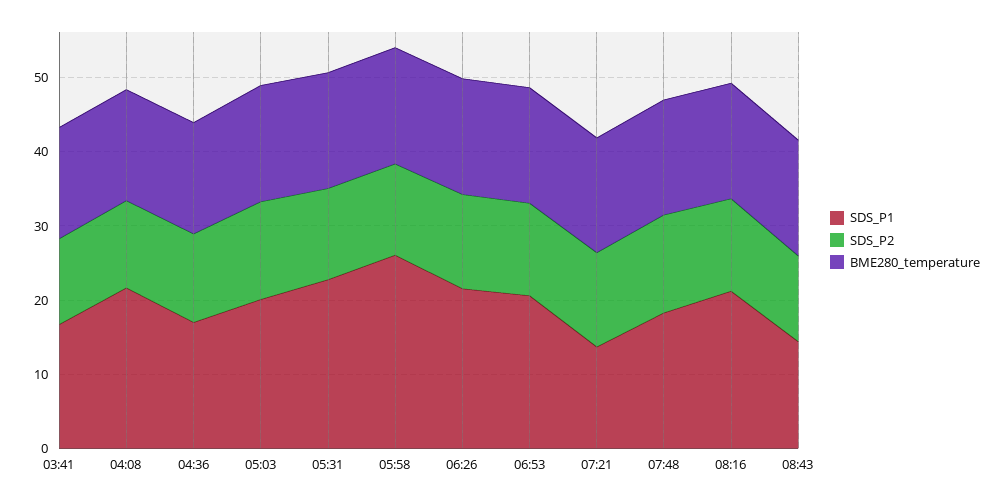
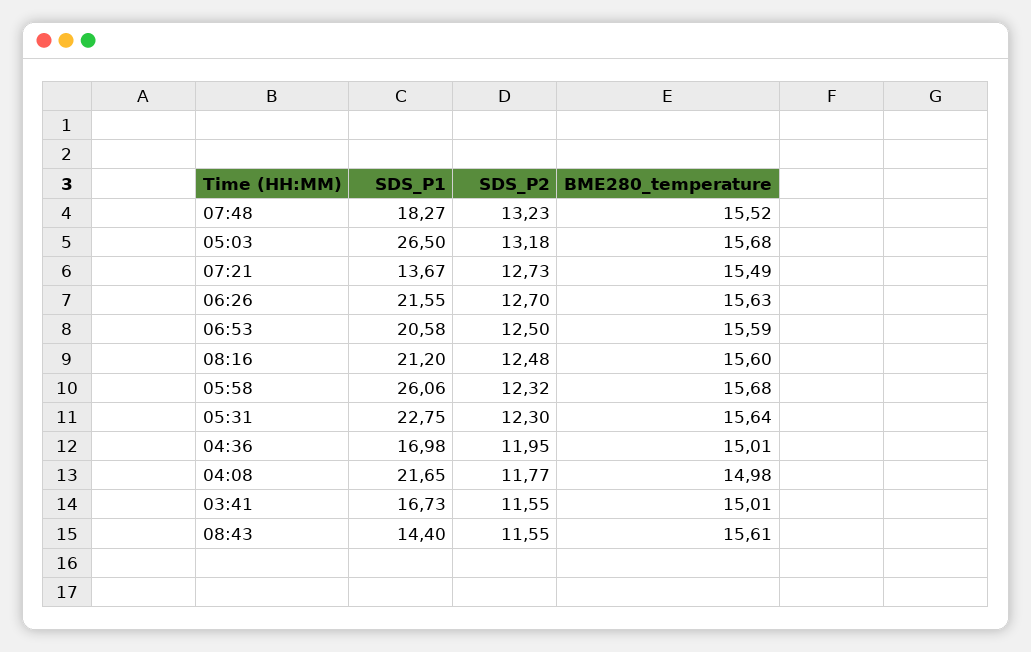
  {
    "SDS_P1": {
      "03:41": 16.73,
      "04:08": 21.65,
      "04:36": 16.98,
-     "05:03": 20,
+     "05:03": 26.5,
      "05:31": 22.75,
      "05:58": 26.06,
      "06:26": 21.55,
      "06:53": 20.58,
      "07:21": 13.67,
      "07:48": 18.27,
      "08:16": 21.2,
      "08:43": 14.4
    },
    "SDS_P2": {
      "03:41": 11.55,
      "04:08": 11.77,
      "04:36": 11.95,
      "05:03": 13.18,
      "05:31": 12.3,
      "05:58": 12.32,
      "06:26": 12.7,
      "06:53": 12.5,
      "07:21": 12.73,
      "07:48": 13.23,
      "08:16": 12.48,
      "08:43": 11.55
    },
    "BME280_temperature": {
      "03:41": 15.01,
      "04:08": 14.98,
      "04:36": 15.01,
      "05:03": 15.68,
      "05:31": 15.64,
      "05:58": 15.68,
      "06:26": 15.63,
      "06:53": 15.59,
      "07:21": 15.49,
      "07:48": 15.52,
      "08:16": 15.6,
      "08:43": 15.61
    }
  }

